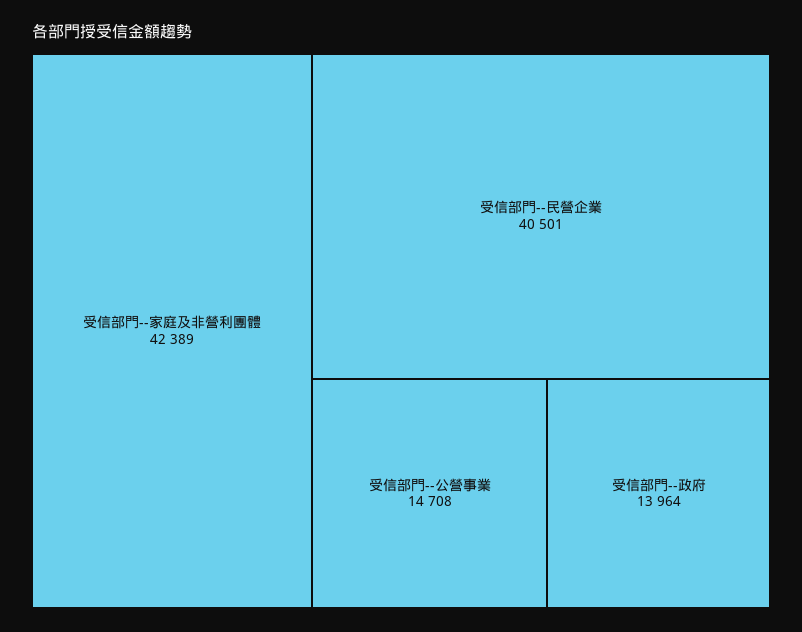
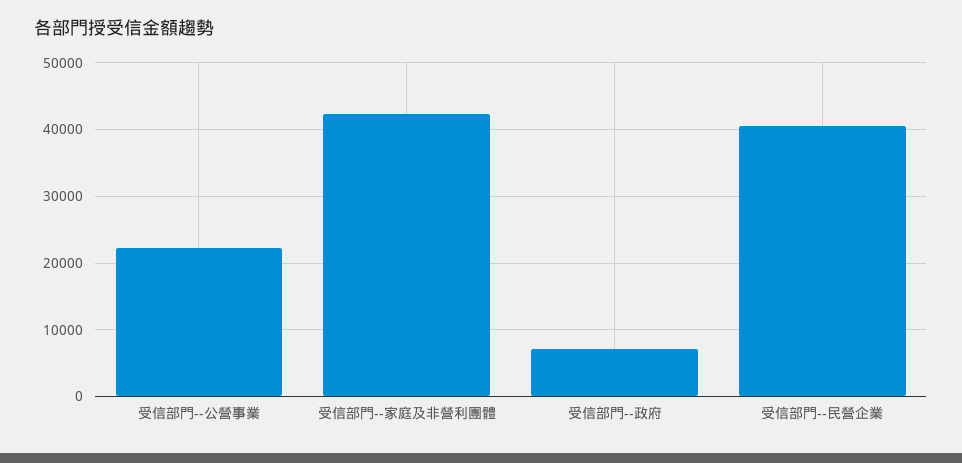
  {
    "受信部門--家庭及非營利團體": 42389,
    "受信部門--民營企業": 40501,
-   "受信部門--公營事業": 14708,
+   "受信部門--公營事業": 22000,
-   "受信部門--政府": 13964
+   "受信部門--政府": 7000
  }

